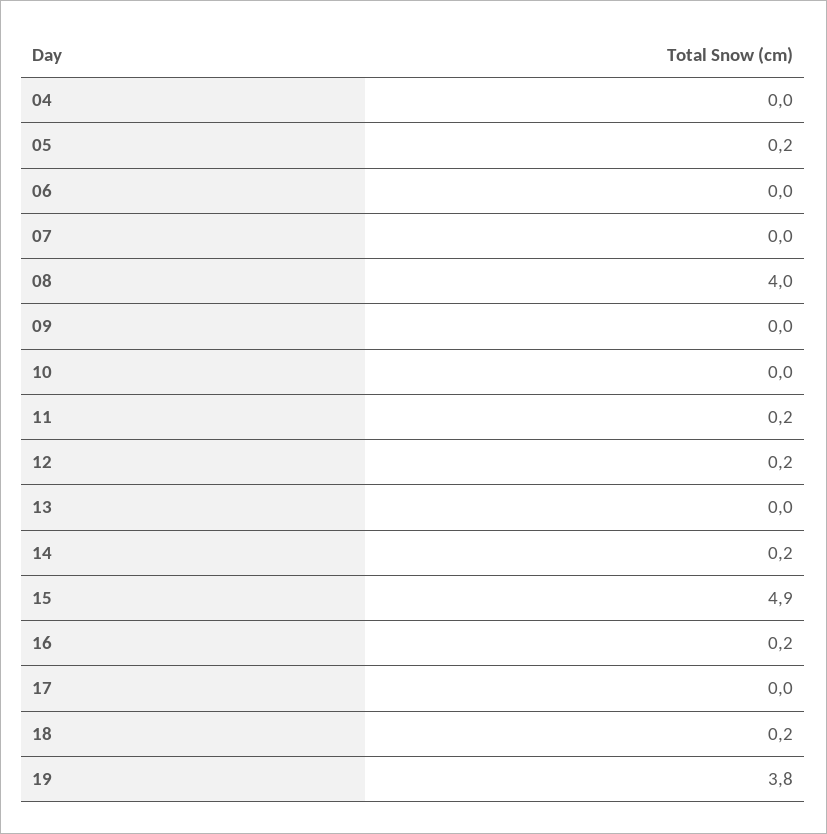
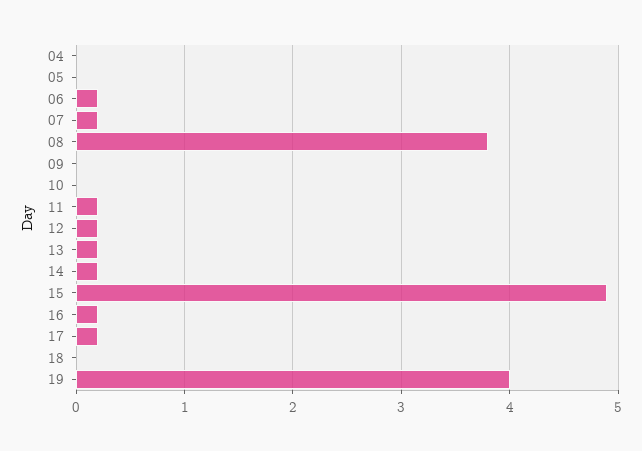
  {
    "04": 0,
-   "05": 0.2,
+   "05": 0,
-   "06": 0,
+   "06": 0.2,
-   "07": 0,
+   "07": 0.2,
-   "08": 4,
+   "08": 3.8,
    "09": 0,
    "10": 0,
    "11": 0.2,
    "12": 0.2,
-   "13": 0,
+   "13": 0.2,
    "14": 0.2,
    "15": 4.9,
    "16": 0.2,
-   "17": 0,
+   "17": 0.2,
-   "18": 0.2,
+   "18": 0,
-   "19": 3.8
+   "19": 4
  }

